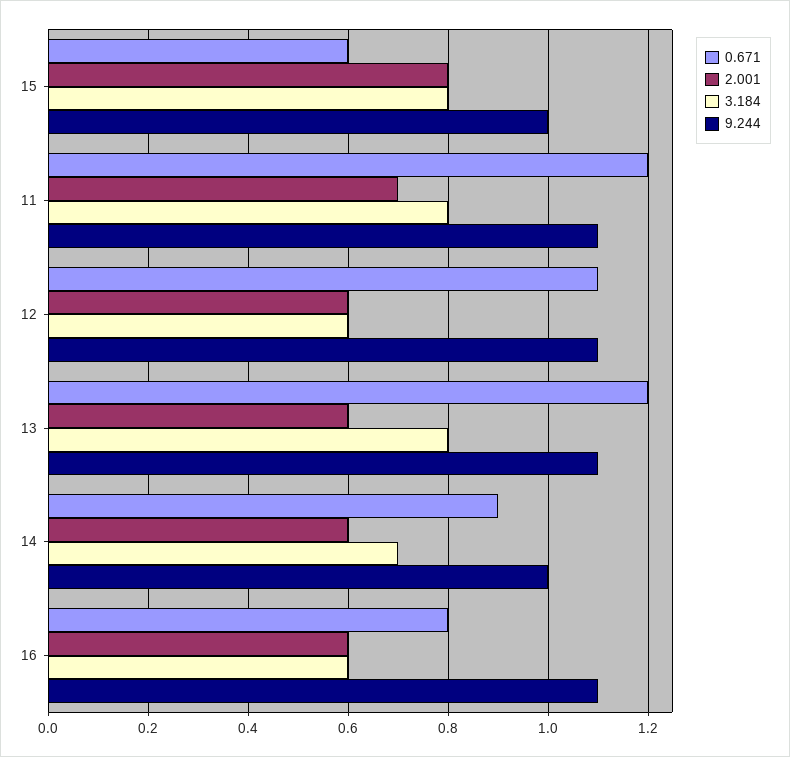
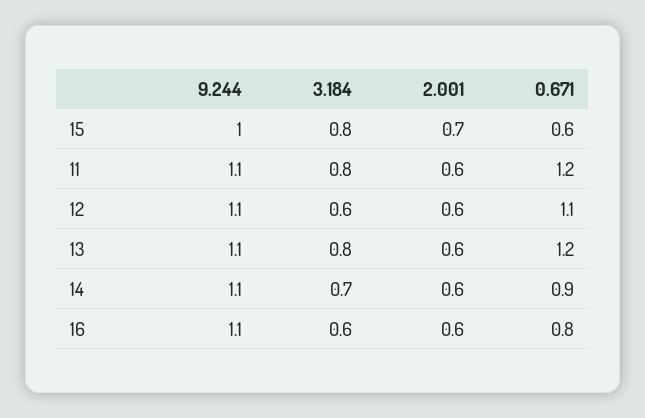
  {
    "0.671": {
      "15": 0.6,
      "11": 1.2,
      "12": 1.1,
      "13": 1.2,
      "14": 0.9,
      "16": 0.8
    },
    "2.001": {
-     "15": 0.8,
+     "15": 0.7,
-     "11": 0.7,
+     "11": 0.6,
      "12": 0.6,
      "13": 0.6,
      "14": 0.6,
      "16": 0.6
    },
    "3.184": {
      "15": 0.8,
      "11": 0.8,
      "12": 0.6,
      "13": 0.8,
      "14": 0.7,
      "16": 0.6
    },
    "9.244": {
      "15": 1,
      "11": 1.1,
      "12": 1.1,
      "13": 1.1,
-     "14": 1,
+     "14": 1.1,
      "16": 1.1
    }
  }

